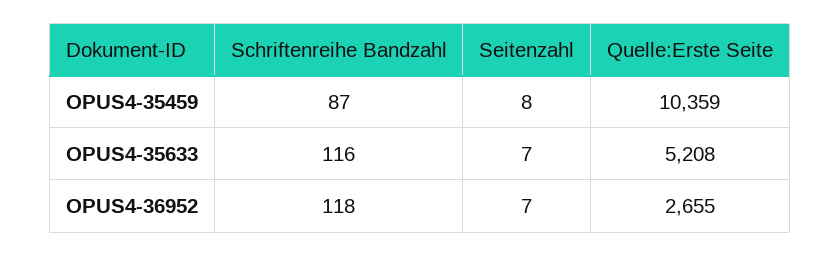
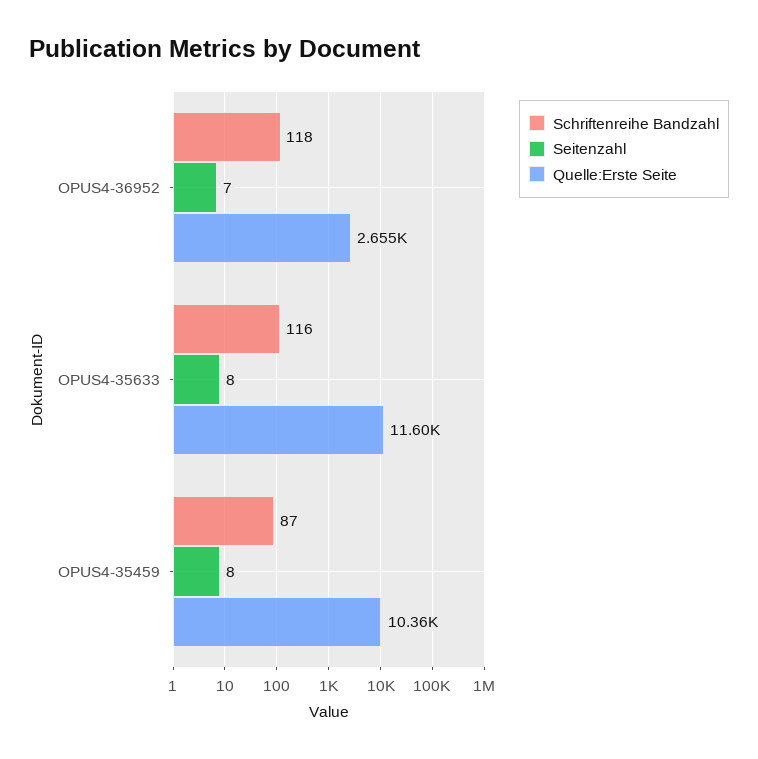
  {
    "Schriftenreihe Bandzahl": {
      "OPUS4-35459": 87,
      "OPUS4-35633": 116,
      "OPUS4-36952": 118
    },
    "Seitenzahl": {
      "OPUS4-35459": 8,
-     "OPUS4-35633": 7,
+     "OPUS4-35633": 8,
      "OPUS4-36952": 7
    },
    "Quelle:Erste Seite": {
      "OPUS4-35459": 10359,
-     "OPUS4-35633": 5208,
+     "OPUS4-35633": 11600,
      "OPUS4-36952": 2655
    }
  }

